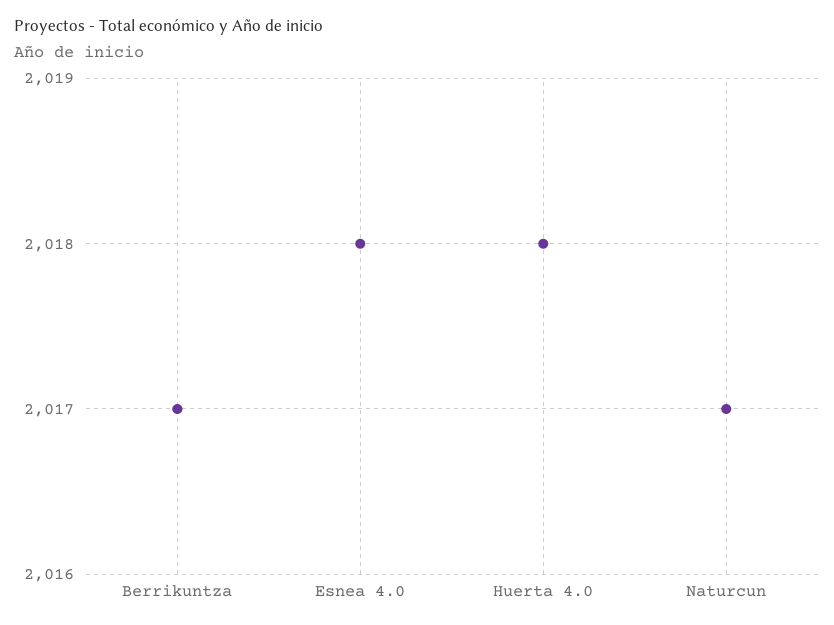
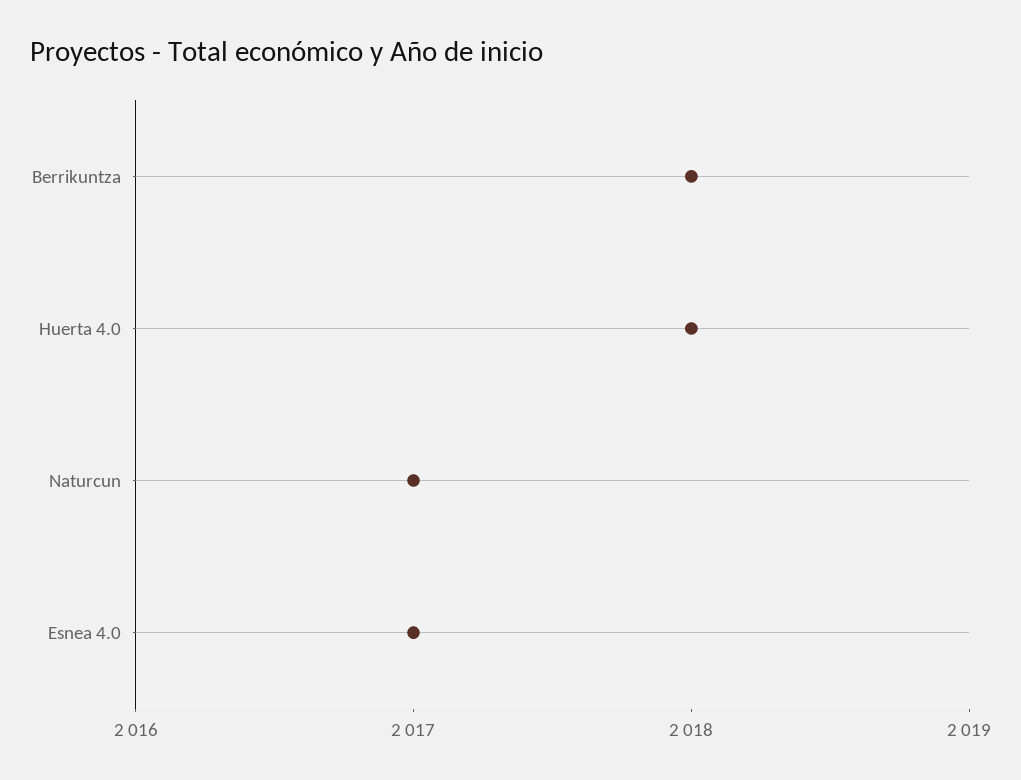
  {
-   "Berrikuntza": 2017,
+   "Berrikuntza": 2018,
-   "Esnea 4.0": 2018,
+   "Esnea 4.0": 2017,
    "Huerta 4.0": 2018,
    "Naturcun": 2017
  }

